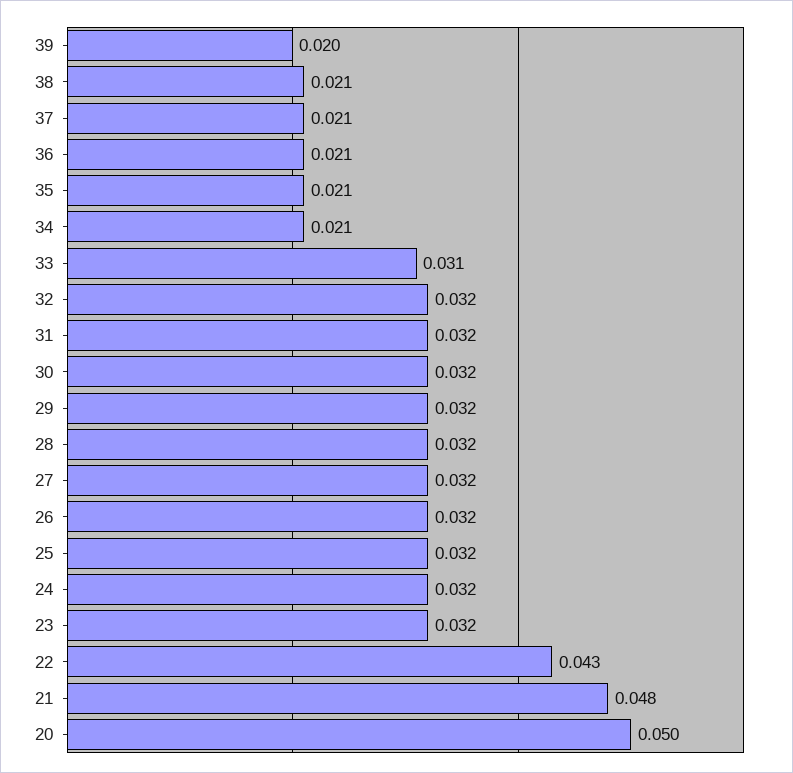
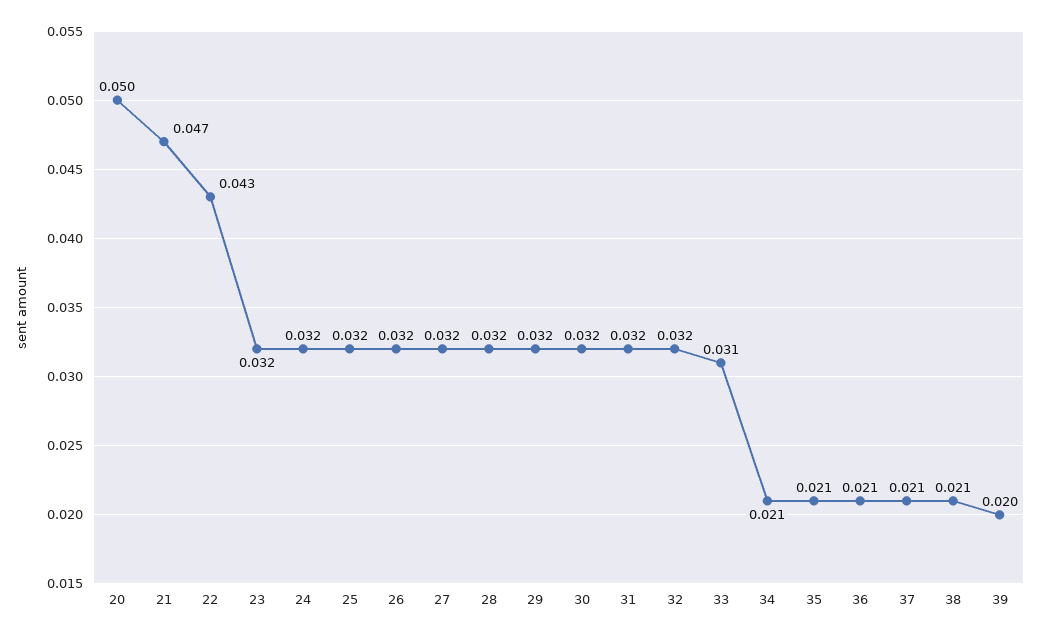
  {
    "39": 0.02,
    "38": 0.021,
    "37": 0.021,
    "36": 0.021,
    "35": 0.021,
    "34": 0.021,
    "33": 0.031,
    "32": 0.032,
    "31": 0.032,
    "30": 0.032,
    "29": 0.032,
    "28": 0.032,
    "27": 0.032,
    "26": 0.032,
    "25": 0.032,
    "24": 0.032,
    "23": 0.032,
    "22": 0.043,
-   "21": 0.048,
+   "21": 0.047,
    "20": 0.05
  }

